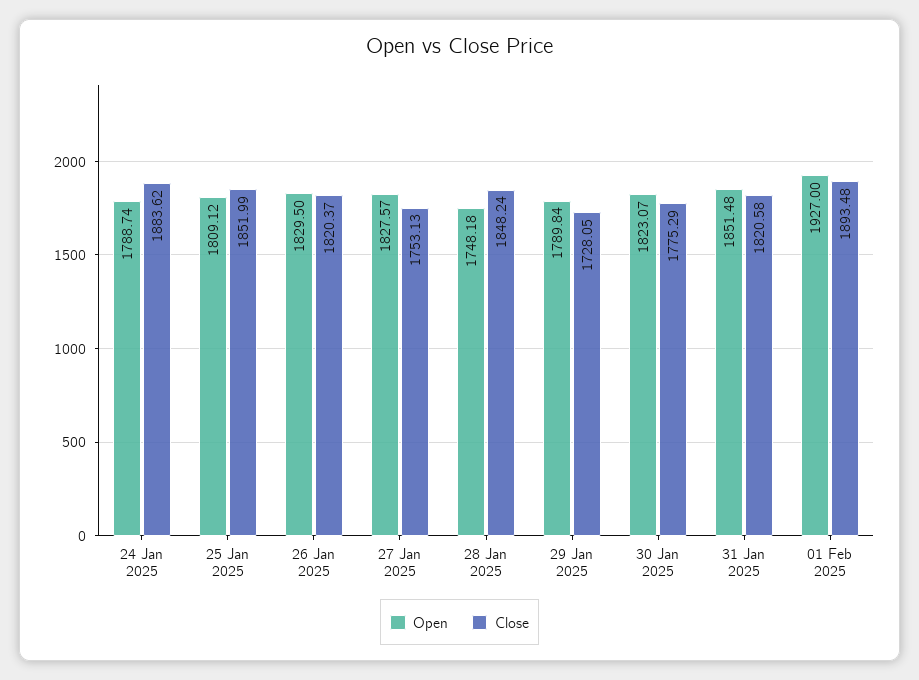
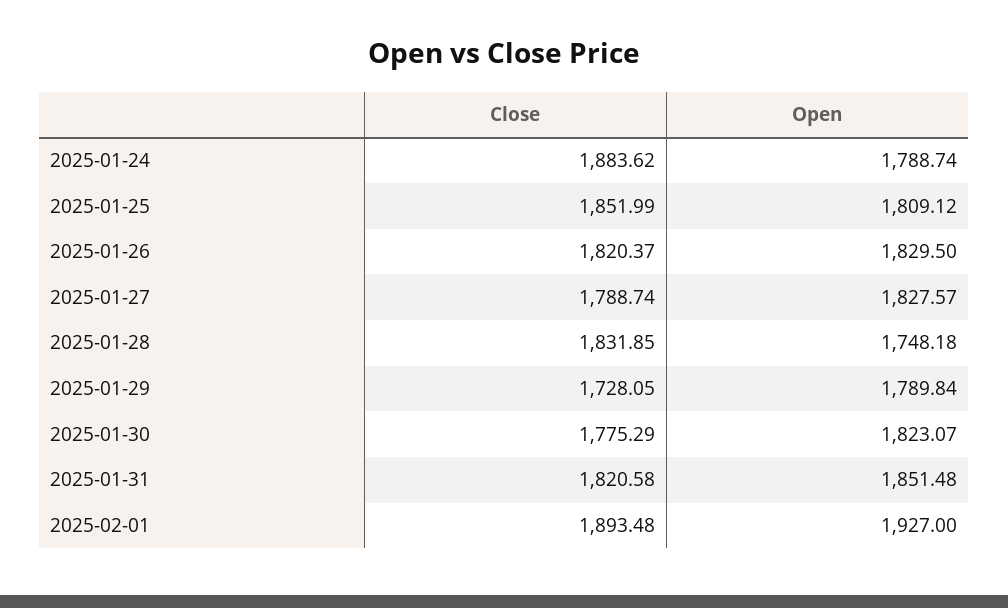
  {
    "Open": {
      "24 Jan 2025": 1788.74,
      "25 Jan 2025": 1809.12,
      "26 Jan 2025": 1829.5,
      "27 Jan 2025": 1827.57,
      "28 Jan 2025": 1748.18,
      "29 Jan 2025": 1789.84,
      "30 Jan 2025": 1823.07,
      "31 Jan 2025": 1851.48,
      "01 Feb 2025": 1927
    },
    "Close": {
      "24 Jan 2025": 1883.62,
      "25 Jan 2025": 1851.99,
      "26 Jan 2025": 1820.37,
-     "27 Jan 2025": 1753.13,
+     "27 Jan 2025": 1788.74,
-     "28 Jan 2025": 1848.24,
+     "28 Jan 2025": 1831.85,
      "29 Jan 2025": 1728.05,
      "30 Jan 2025": 1775.29,
      "31 Jan 2025": 1820.58,
      "01 Feb 2025": 1893.48
    }
  }

